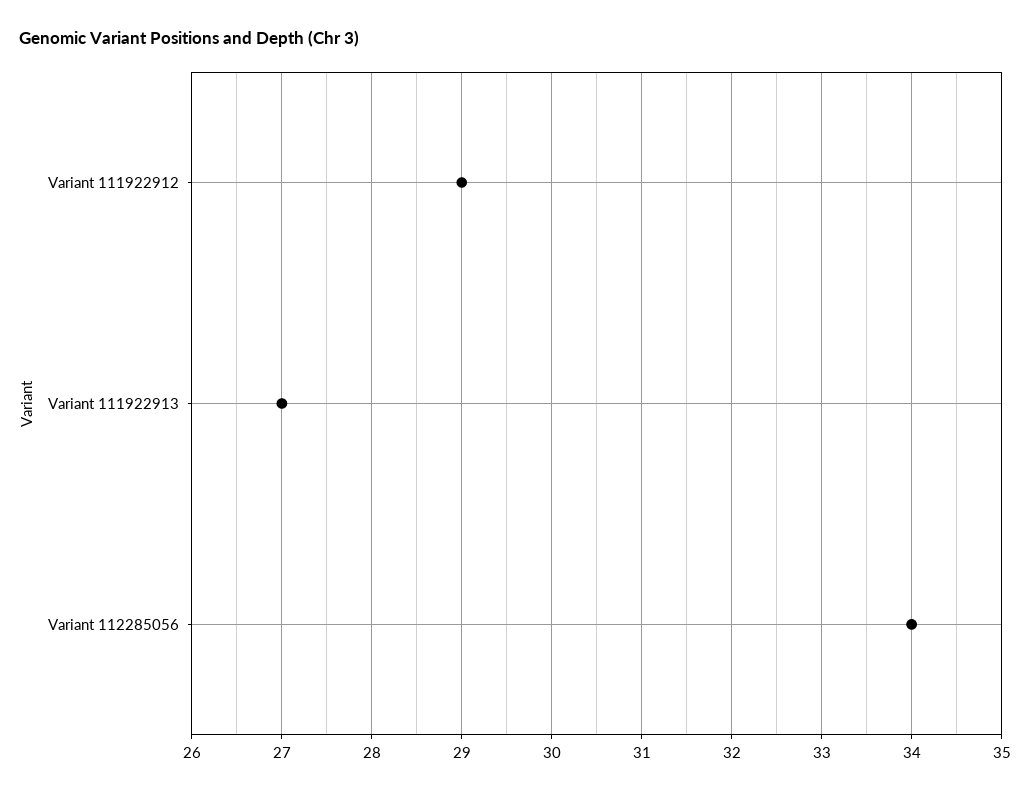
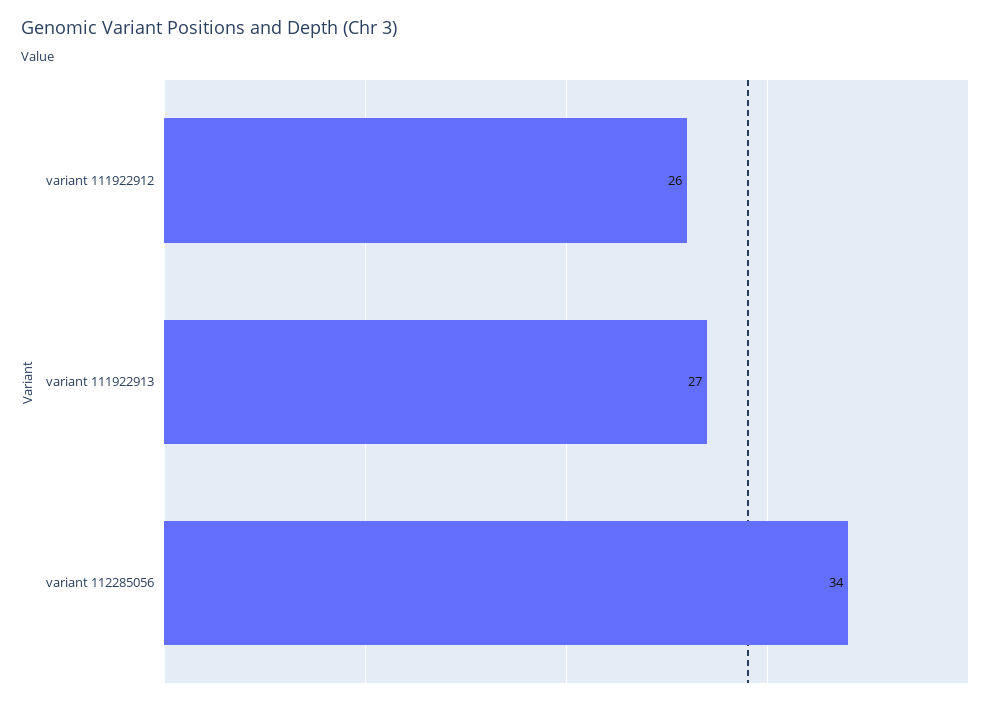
  {
-   "Variant 111922912": 29,
+   "Variant 111922912": 26,
    "Variant 111922913": 27,
    "Variant 112285056": 34
  }

